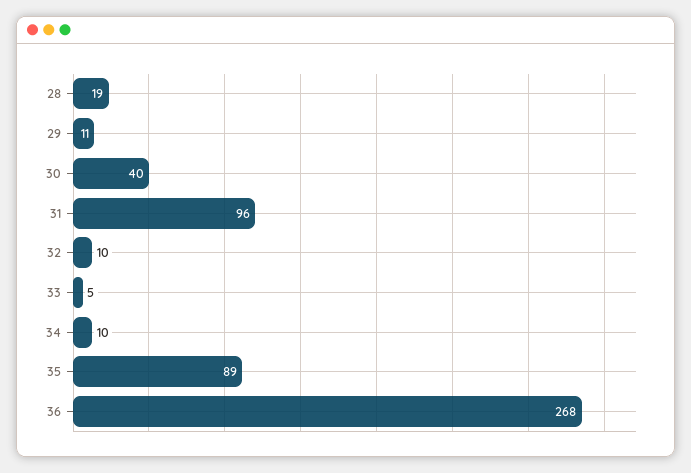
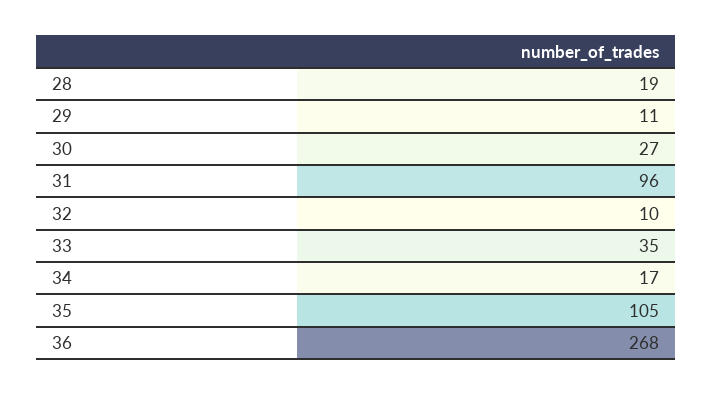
  {
    "28": 19,
    "29": 11,
-   "30": 40,
+   "30": 27,
    "31": 96,
    "32": 10,
-   "33": 5,
+   "33": 35,
-   "34": 10,
+   "34": 17,
-   "35": 89,
+   "35": 105,
    "36": 268
  }

